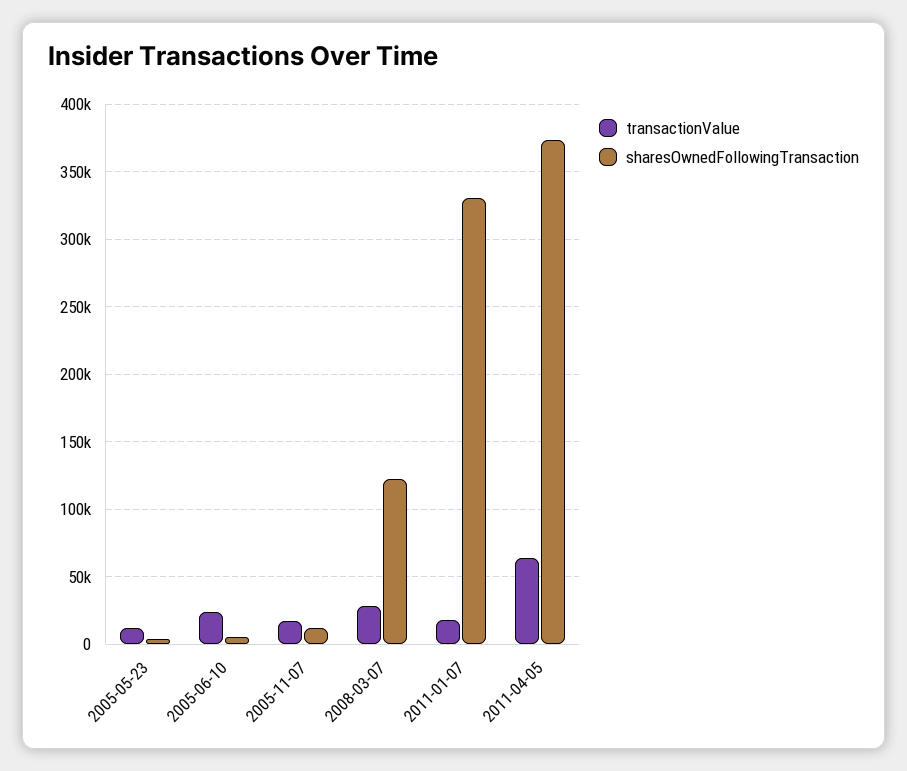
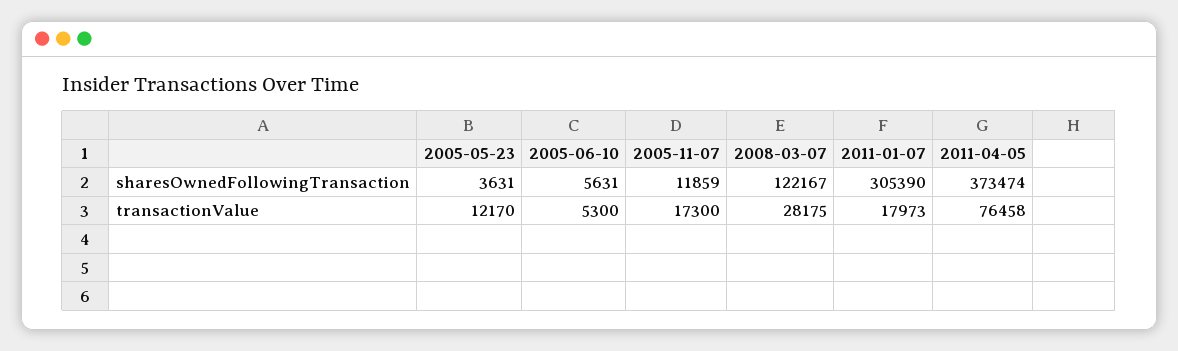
  {
    "transactionValue": {
      "2005-05-23": 12170,
-     "2005-06-10": 25000,
+     "2005-06-10": 5300,
      "2005-11-07": 17300,
      "2008-03-07": 28175,
      "2011-01-07": 17973,
-     "2011-04-05": 65000
+     "2011-04-05": 76458
    },
    "sharesOwnedFollowingTransaction": {
      "2005-05-23": 3631,
      "2005-06-10": 5631,
      "2005-11-07": 11859,
      "2008-03-07": 122167,
-     "2011-01-07": 330000,
+     "2011-01-07": 305390,
      "2011-04-05": 373474
    }
  }

